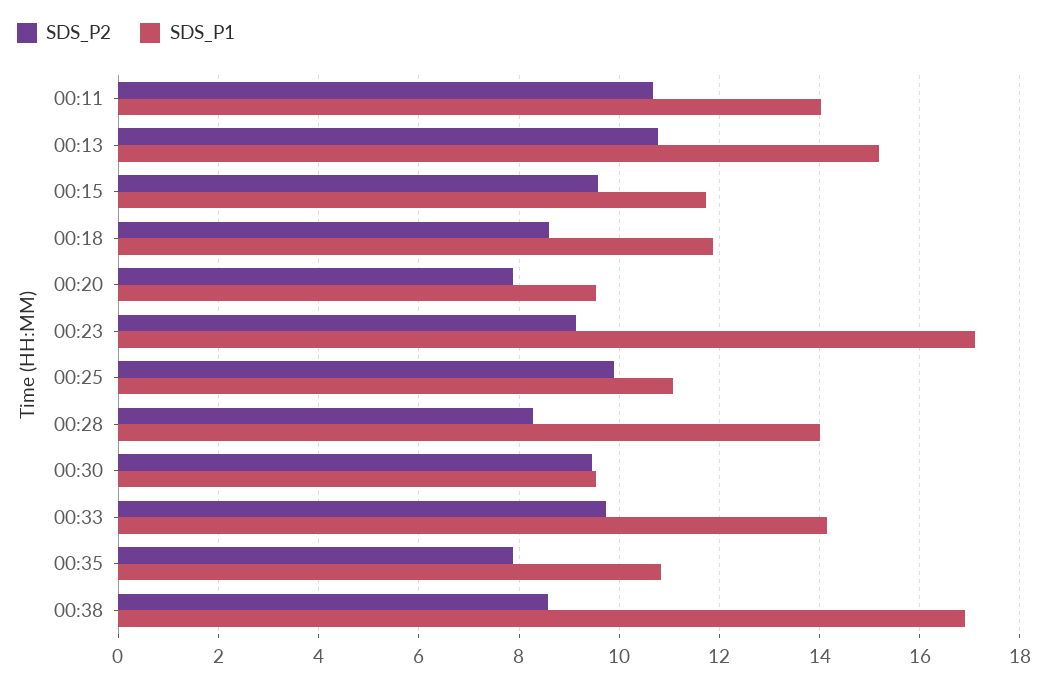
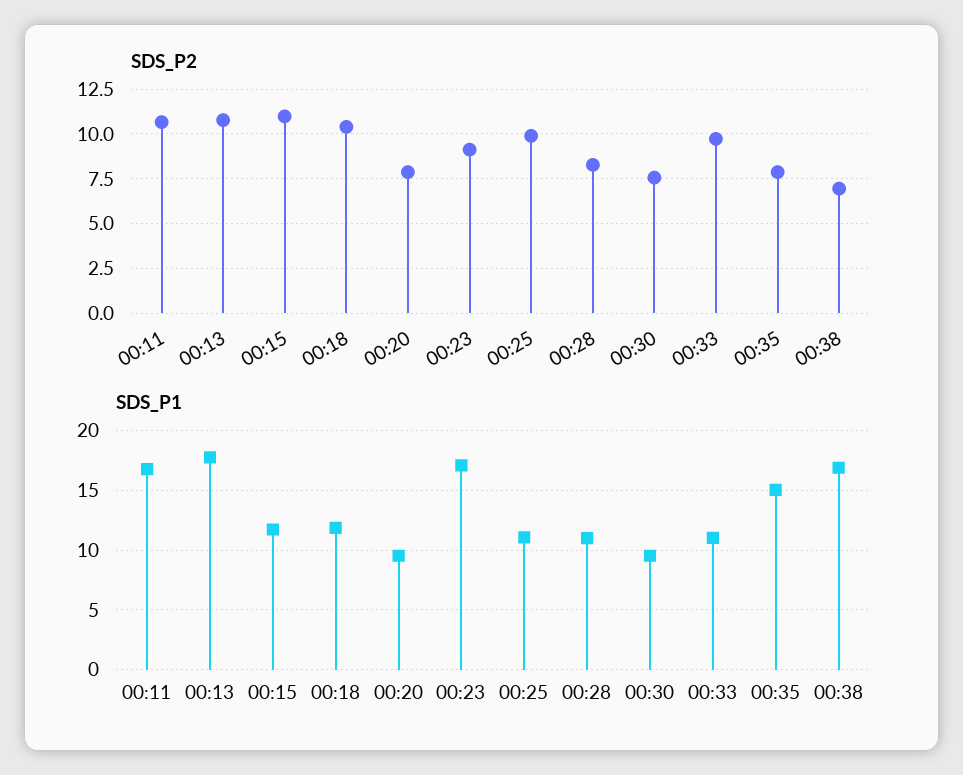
  {
    "SDS_P2": {
      "00:11": 10.6,
      "00:13": 10.8,
-     "00:15": 9.6,
+     "00:15": 11,
-     "00:18": 8.6,
+     "00:18": 10.5,
      "00:20": 7.8,
      "00:23": 9.2,
      "00:25": 10,
      "00:28": 8.2,
-     "00:30": 9.4,
+     "00:30": 7.5,
      "00:33": 9.8,
      "00:35": 7.8,
-     "00:38": 8.6
+     "00:38": 7
    },
    "SDS_P1": {
-     "00:11": 14,
+     "00:11": 17,
-     "00:13": 15.2,
+     "00:13": 18,
      "00:15": 11.8,
      "00:18": 11.8,
      "00:20": 9.6,
      "00:23": 17.2,
      "00:25": 11,
-     "00:28": 14,
+     "00:28": 11,
      "00:30": 9.6,
-     "00:33": 14.2,
+     "00:33": 11,
-     "00:35": 10.8,
+     "00:35": 15,
      "00:38": 17
    }
  }

